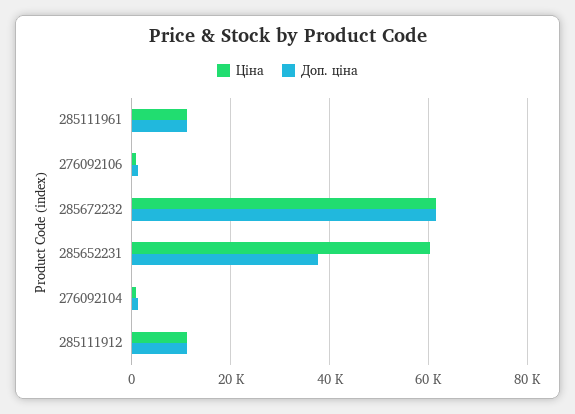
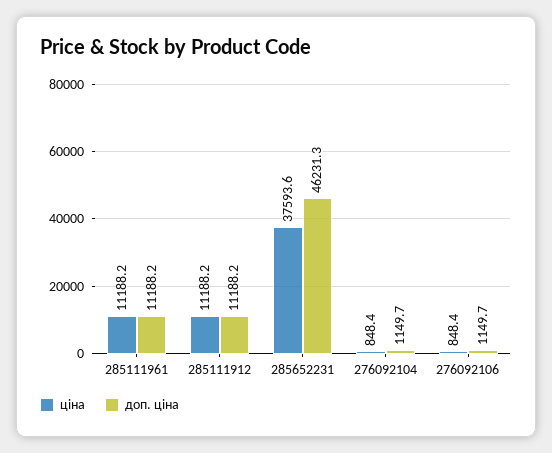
  {
    "Ціна": {
      "285111961": 11188.2,
      "276092106": 848.4,
-     "285672232": 62000,
-     "285652231": 60000,
+     "285652231": 37593.6,
      "276092104": 848.4,
      "285111912": 11188.2
    },
    "Доп. ціна": {
      "285111961": 11188.2,
      "276092106": 1149.7,
-     "285672232": 62000,
-     "285652231": 38000,
+     "285652231": 46231.3,
      "276092104": 1149.7,
      "285111912": 11188.2
    }
  }

